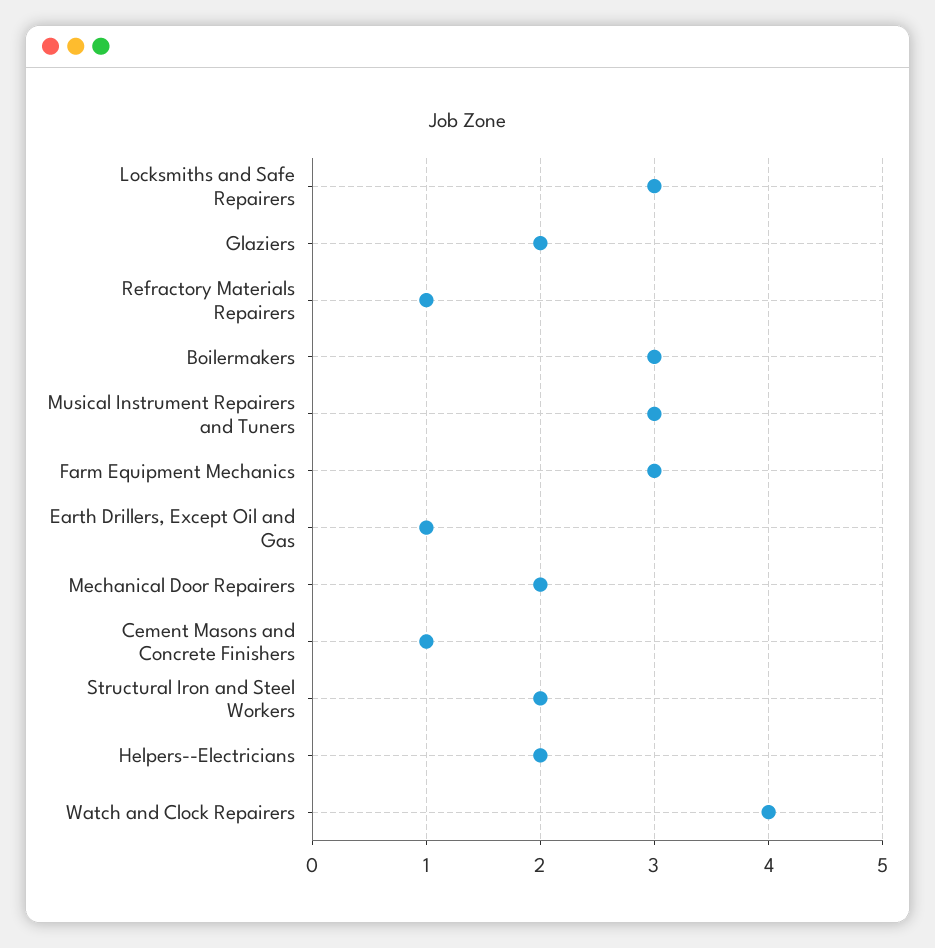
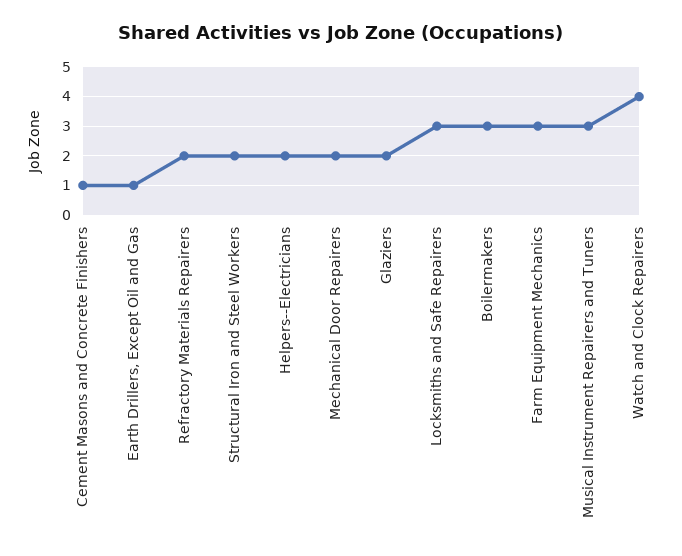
  {
    "Locksmiths and Safe Repairers": 3,
    "Glaziers": 2,
-   "Refractory Materials Repairers": 1,
+   "Refractory Materials Repairers": 2,
    "Boilermakers": 3,
    "Musical Instrument Repairers and Tuners": 3,
    "Farm Equipment Mechanics": 3,
    "Earth Drillers, Except Oil and Gas": 1,
    "Mechanical Door Repairers": 2,
    "Cement Masons and Concrete Finishers": 1,
    "Structural Iron and Steel Workers": 2,
    "Helpers--Electricians": 2,
    "Watch and Clock Repairers": 4
  }

